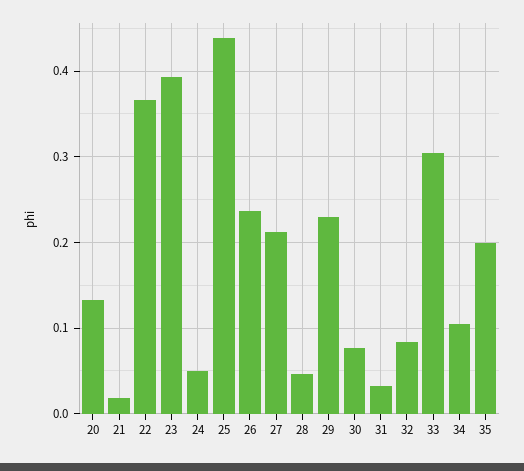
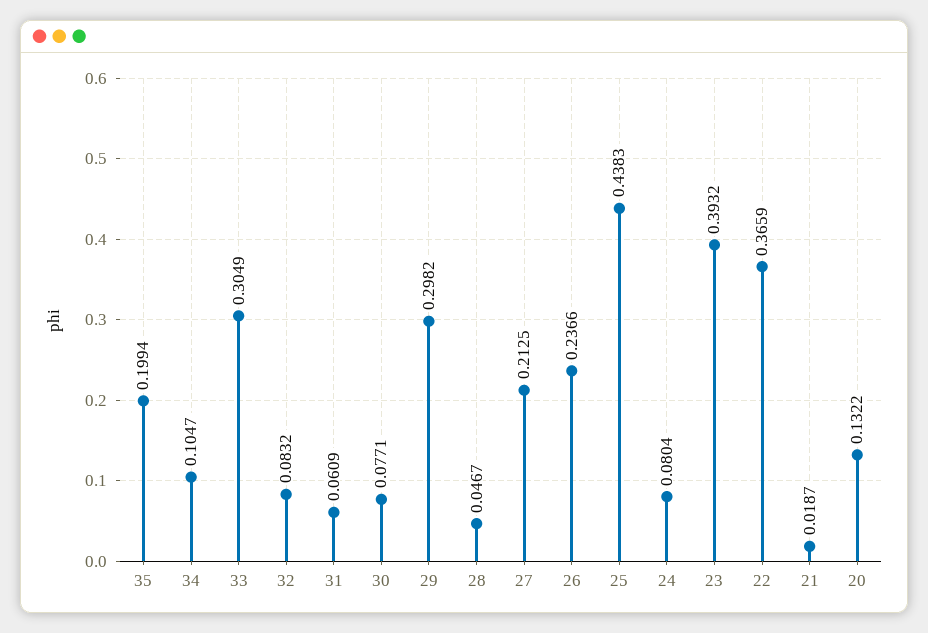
  {
    "20": 0.1322,
    "21": 0.0187,
    "22": 0.3659,
    "23": 0.3932,
-   "24": 0.05,
+   "24": 0.0804,
    "25": 0.4383,
    "26": 0.2366,
    "27": 0.2125,
    "28": 0.0467,
-   "29": 0.23,
+   "29": 0.2982,
    "30": 0.0771,
-   "31": 0.03,
+   "31": 0.0609,
    "32": 0.0832,
    "33": 0.3049,
    "34": 0.1047,
    "35": 0.1994
  }

